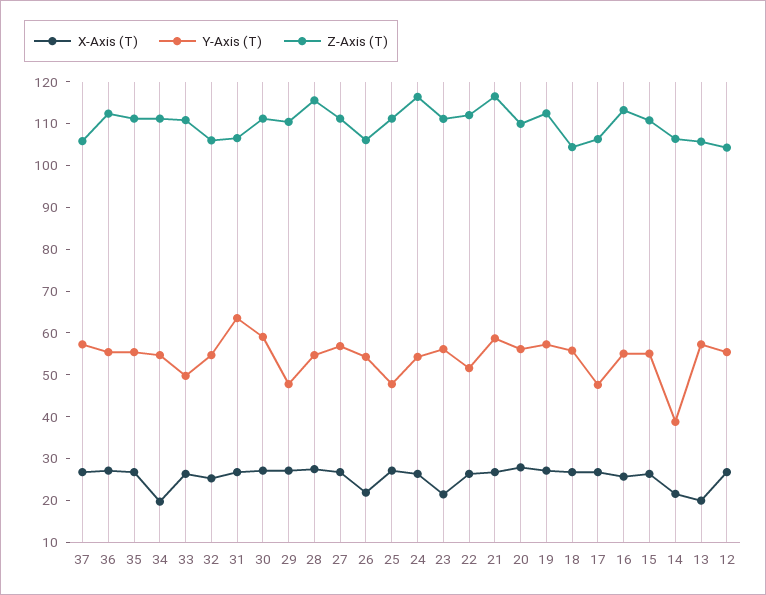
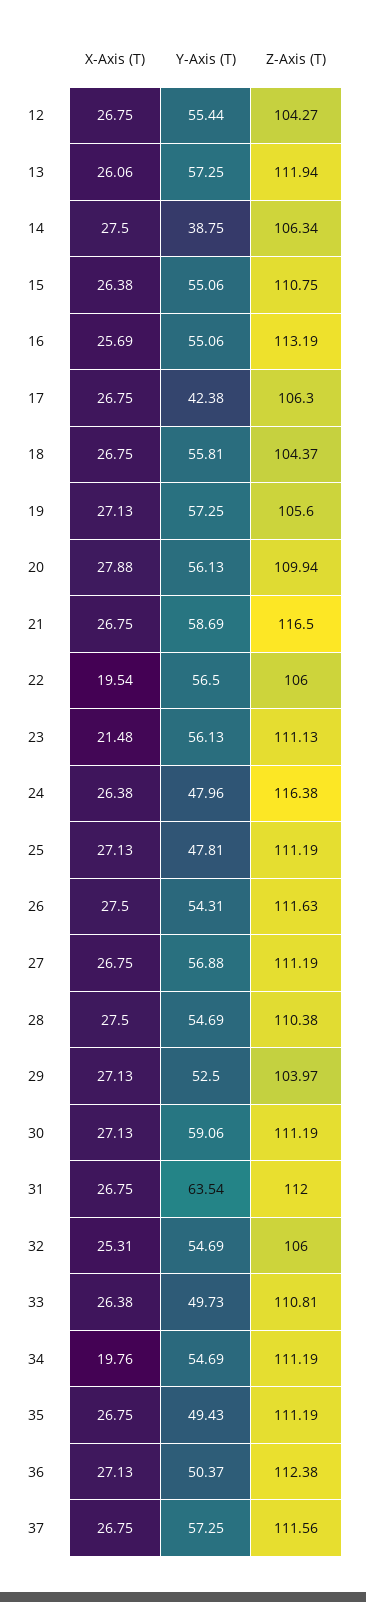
  {
    "X-Axis (T)": {
      "37": 26.75,
      "36": 27.13,
      "35": 26.75,
      "34": 19.76,
      "33": 26.38,
      "32": 25.31,
      "31": 26.75,
      "30": 27.13,
      "29": 27.13,
      "28": 27.5,
      "27": 26.75,
-     "26": 22,
+     "26": 27.5,
      "25": 27.13,
      "24": 26.38,
      "23": 21.48,
-     "22": 26,
+     "22": 19.54,
      "21": 26.75,
      "20": 27.88,
      "19": 27.13,
      "18": 26.75,
      "17": 26.75,
      "16": 25.69,
      "15": 26.38,
-     "14": 22,
+     "14": 27.5,
-     "13": 20,
+     "13": 26.06,
      "12": 26.75
    },
    "Y-Axis (T)": {
      "37": 57.25,
-     "36": 56,
+     "36": 50.37,
-     "35": 56,
+     "35": 49.43,
      "34": 54.69,
      "33": 49.73,
      "32": 54.69,
      "31": 63.54,
      "30": 59.06,
-     "29": 48,
+     "29": 52.5,
      "28": 54.69,
      "27": 56.88,
      "26": 54.31,
      "25": 47.81,
-     "24": 54,
+     "24": 47.96,
      "23": 56.13,
-     "22": 52,
+     "22": 56.5,
      "21": 58.69,
      "20": 56.13,
      "19": 57.25,
      "18": 55.81,
-     "17": 48,
+     "17": 42.38,
      "16": 55.06,
      "15": 55.06,
      "14": 38.75,
      "13": 57.25,
      "12": 55.44
    },
    "Z-Axis (T)": {
-     "37": 106,
+     "37": 111.56,
      "36": 112.38,
      "35": 111.19,
      "34": 111.19,
      "33": 110.81,
      "32": 106,
-     "31": 106,
+     "31": 112,
      "30": 111.19,
-     "29": 110,
+     "29": 103.97,
-     "28": 116,
+     "28": 110.38,
      "27": 111.19,
-     "26": 106,
+     "26": 111.63,
      "25": 111.19,
      "24": 116.38,
      "23": 111.13,
-     "22": 112,
+     "22": 106,
      "21": 116.5,
      "20": 109.94,
-     "19": 112,
+     "19": 105.6,
      "18": 104.37,
      "17": 106.3,
      "16": 113.19,
      "15": 110.75,
      "14": 106.34,
-     "13": 106,
+     "13": 111.94,
      "12": 104.27
    }
  }

